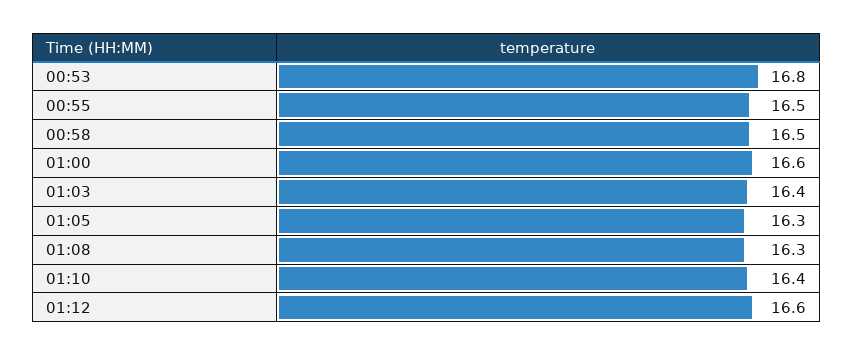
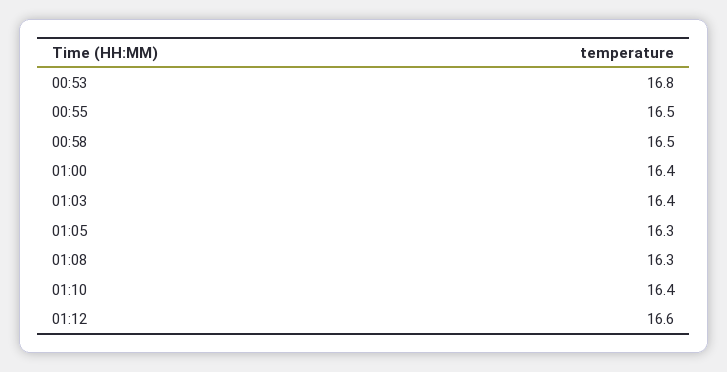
  {
    "00:53": 16.8,
    "00:55": 16.5,
    "00:58": 16.5,
-   "01:00": 16.6,
+   "01:00": 16.4,
    "01:03": 16.4,
    "01:05": 16.3,
    "01:08": 16.3,
    "01:10": 16.4,
    "01:12": 16.6
  }

